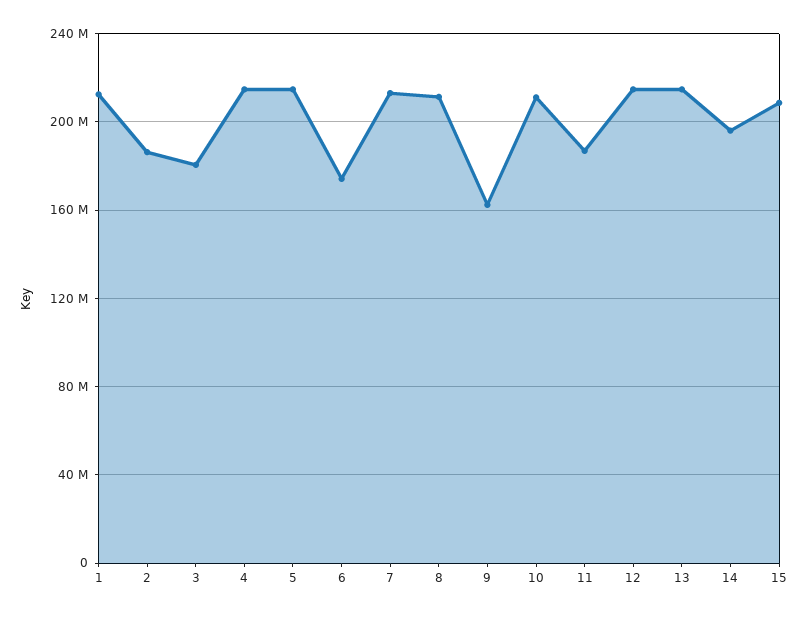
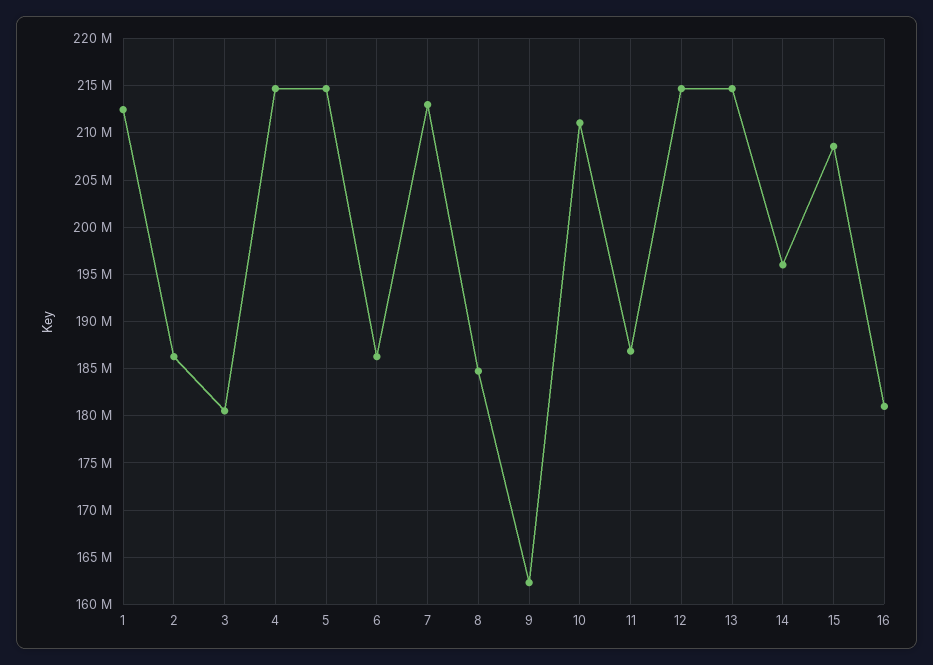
  {
    "1": 212000000,
    "2": 186000000,
    "3": 181000000,
    "4": 215000000,
    "5": 215000000,
-   "6": 175000000,
+   "6": 186000000,
    "7": 213000000,
-   "8": 210000000,
+   "8": 185000000,
    "9": 162000000,
    "10": 211000000,
    "11": 187000000,
    "12": 215000000,
    "13": 215000000,
    "14": 196000000,
-   "15": 209000000
+   "15": 209000000,
+   "16": 181000000
  }

